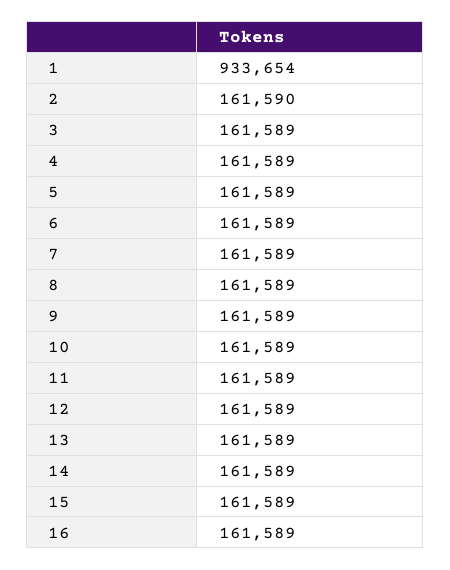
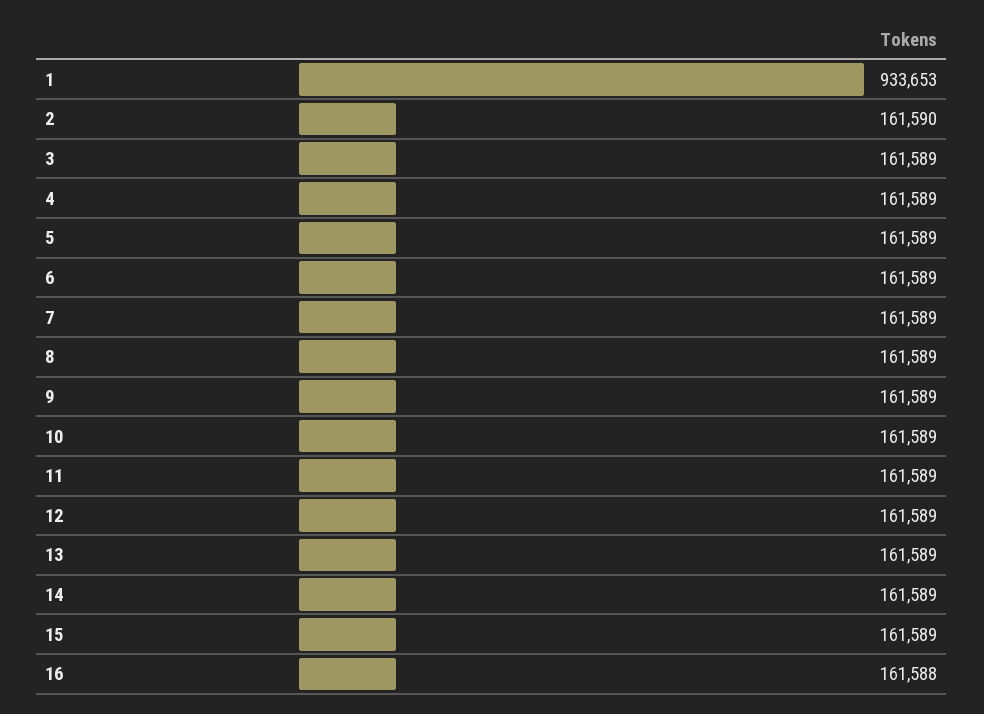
  {
-   "1": 933654,
+   "1": 933653,
    "2": 161590,
    "3": 161589,
    "4": 161589,
    "5": 161589,
    "6": 161589,
    "7": 161589,
    "8": 161589,
    "9": 161589,
    "10": 161589,
    "11": 161589,
    "12": 161589,
    "13": 161589,
    "14": 161589,
    "15": 161589,
-   "16": 161589
+   "16": 161588
  }

